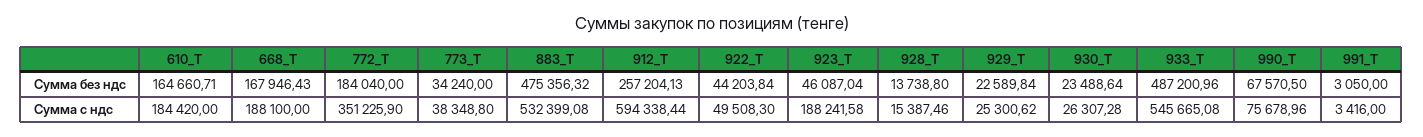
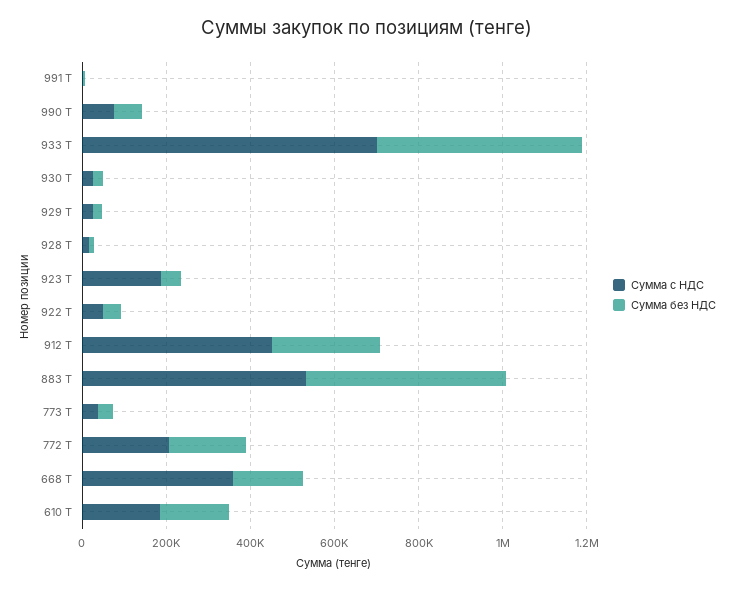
  {
    "Сумма без ндс": {
      "610_Т": 164660.71,
      "668_Т": 167946.43,
      "772_Т": 184040,
      "773_Т": 34240,
      "883_Т": 475356.32,
      "912_Т": 257204.13,
      "922_Т": 44203.84,
      "923_Т": 46087.04,
      "928_Т": 13738.8,
      "929_Т": 22589.84,
      "930_Т": 23488.64,
      "933_Т": 487200.96,
      "990_Т": 67570.5,
      "991_Т": 3050
    },
    "Сумма с ндс": {
      "610_Т": 184420,
-     "668_Т": 188100,
+     "668_Т": 350000,
-     "772_Т": 351225.9,
+     "772_Т": 200000,
      "773_Т": 38348.8,
      "883_Т": 532399.08,
-     "912_Т": 594338.44,
+     "912_Т": 450000,
      "922_Т": 49508.3,
      "923_Т": 188241.58,
      "928_Т": 15387.46,
      "929_Т": 25300.62,
      "930_Т": 26307.28,
-     "933_Т": 545665.08,
+     "933_Т": 700000,
      "990_Т": 75678.96,
      "991_Т": 3416
    }
  }

